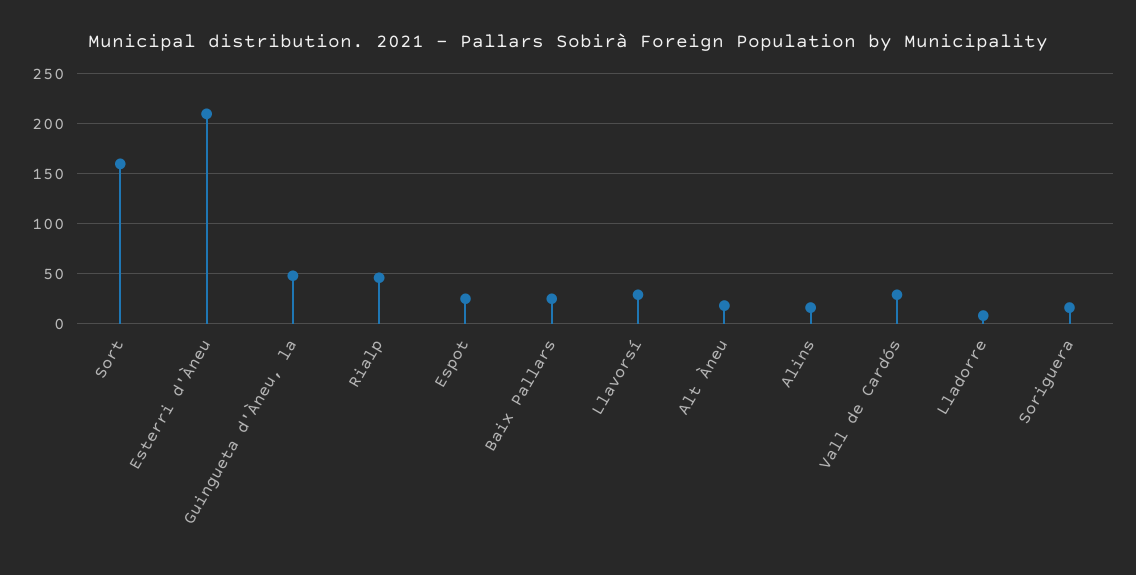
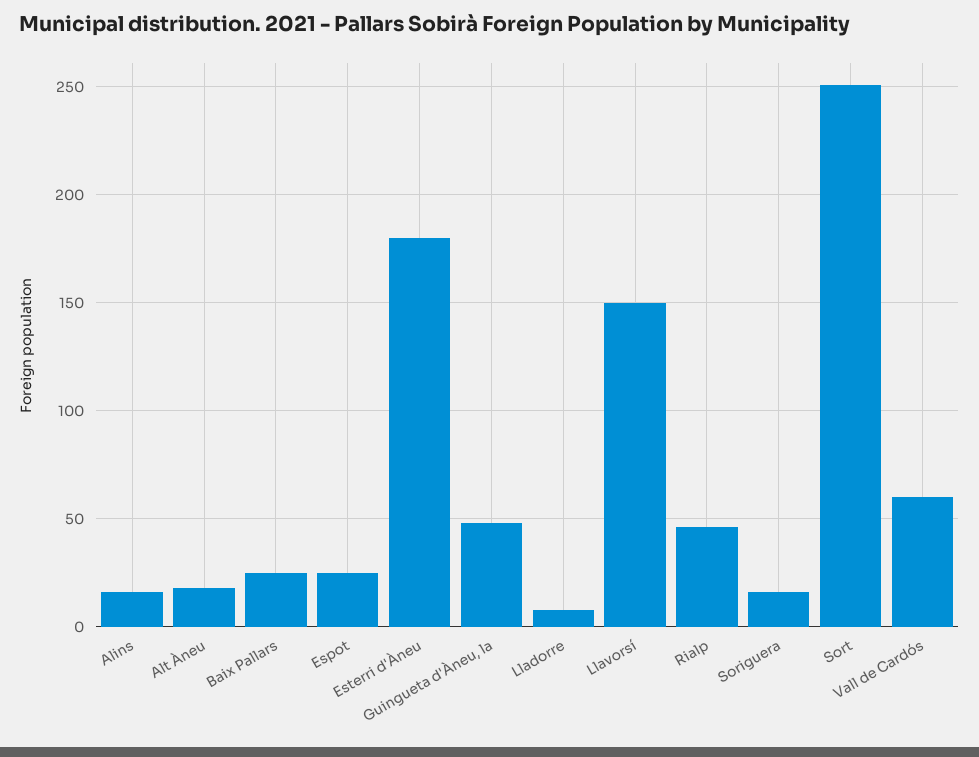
  {
-   "Sort": 160,
+   "Sort": 250,
-   "Esterri d'Àneu": 210,
+   "Esterri d'Àneu": 180,
    "Guingueta d'Àneu, la": 50,
    "Rialp": 45,
    "Espot": 25,
    "Baix Pallars": 25,
-   "Llavorsí": 30,
+   "Llavorsí": 150,
    "Alt Àneu": 20,
    "Alins": 15,
-   "Vall de Cardós": 30,
+   "Vall de Cardós": 60,
    "Lladorre": 10,
    "Soriguera": 15
  }

